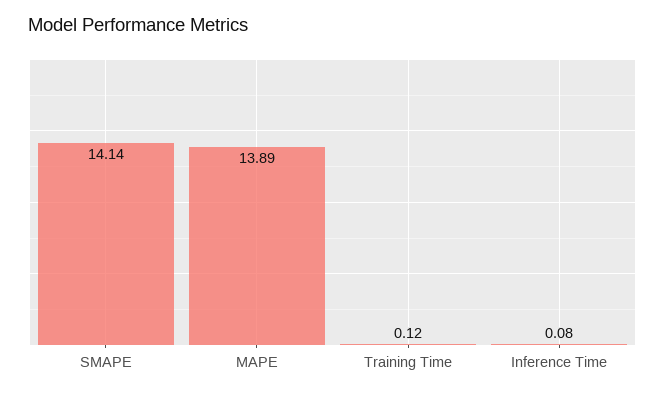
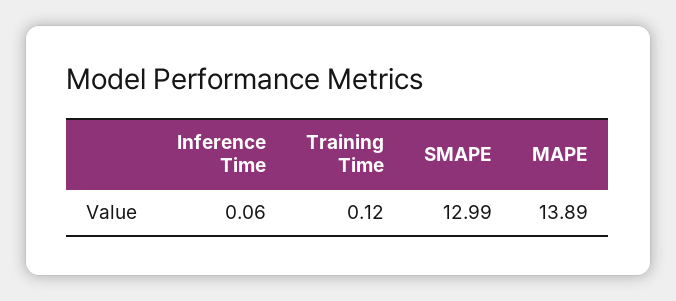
  {
-   "SMAPE": 14.14,
+   "SMAPE": 12.99,
    "MAPE": 13.89,
    "Training Time": 0.12,
-   "Inference Time": 0.08
+   "Inference Time": 0.06
  }

